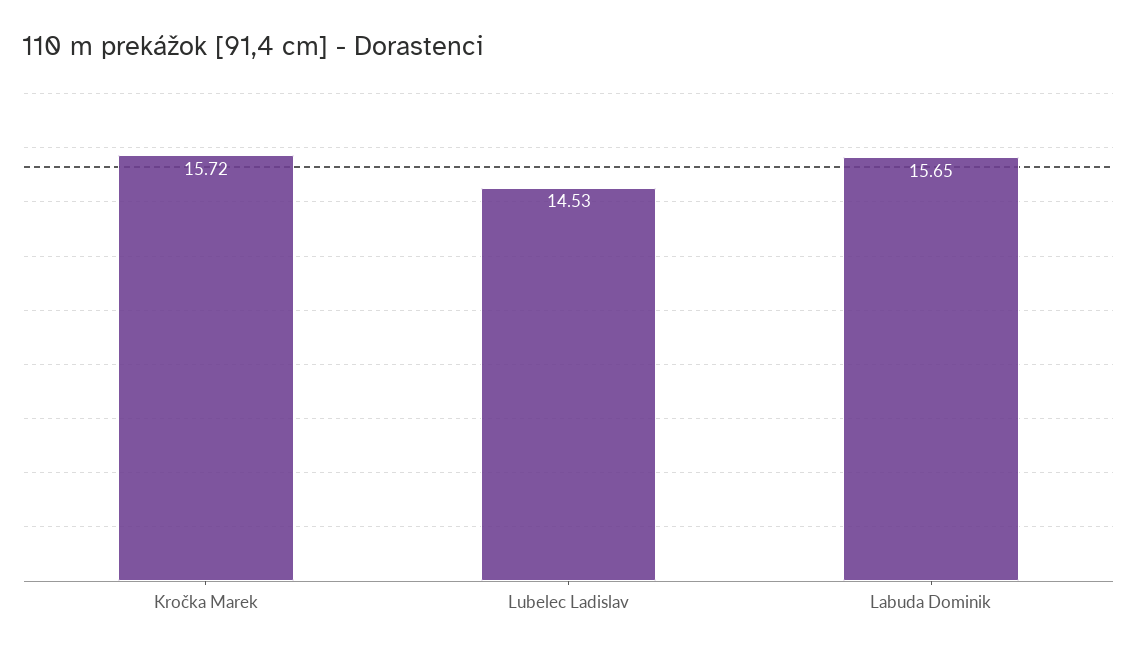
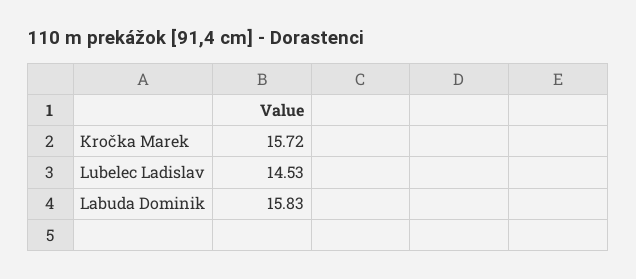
  {
    "Kročka Marek": 15.72,
    "Lubelec Ladislav": 14.53,
-   "Labuda Dominik": 15.65
+   "Labuda Dominik": 15.83
  }

